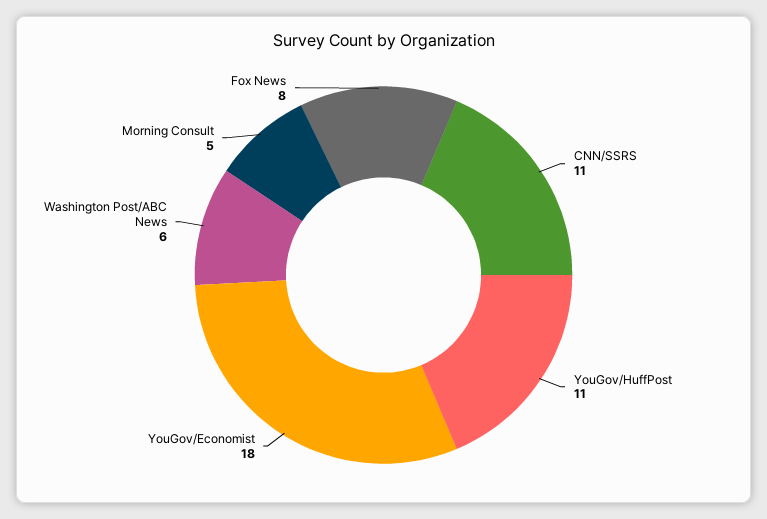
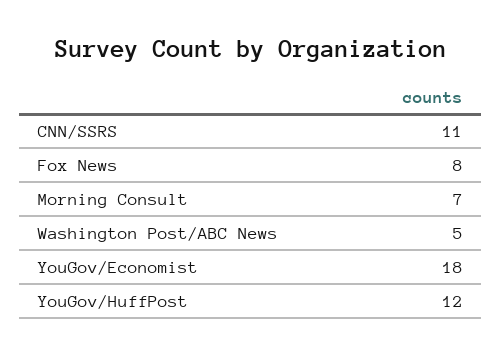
  {
    "CNN/SSRS": 11,
-   "YouGov/HuffPost": 11,
+   "YouGov/HuffPost": 12,
    "YouGov/Economist": 18,
-   "Washington Post/ABC News": 6,
+   "Washington Post/ABC News": 5,
-   "Morning Consult": 5,
+   "Morning Consult": 7,
    "Fox News": 8
  }

